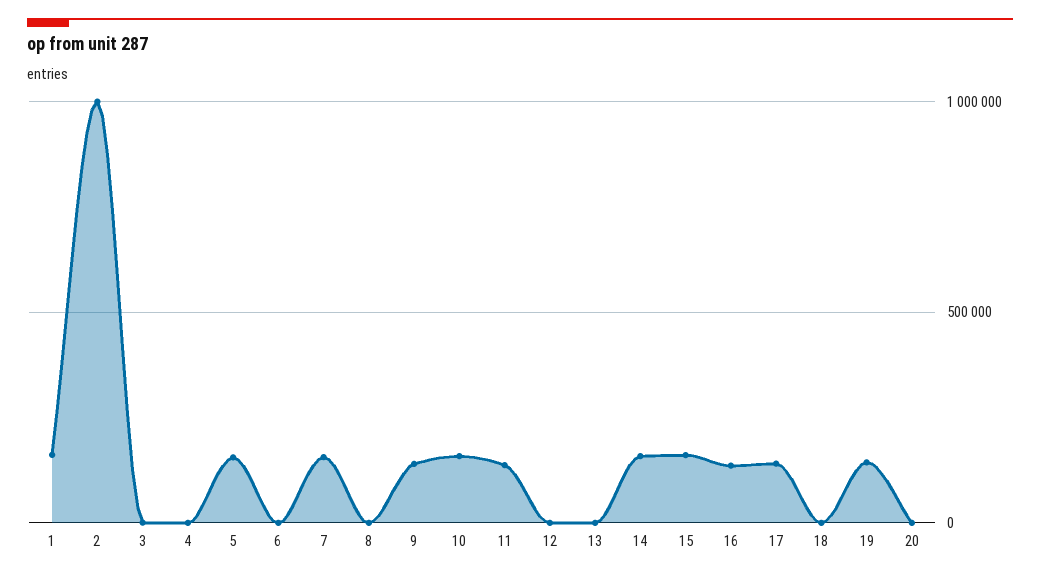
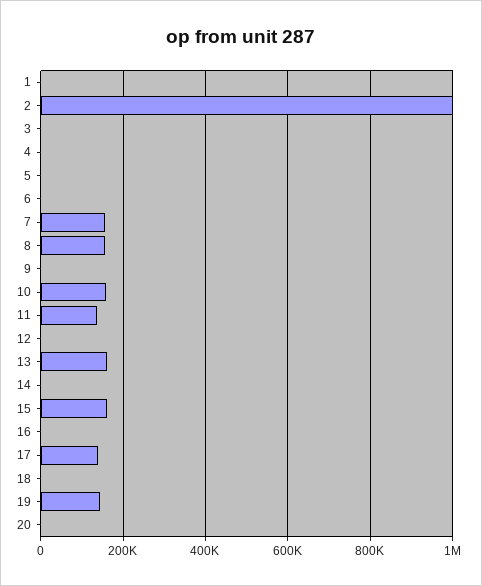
  {
-   "1": 150000,
+   "1": 0,
    "2": 1000000,
    "3": 0,
    "4": 0,
-   "5": 150000,
+   "5": 0,
    "6": 0,
    "7": 160000,
-   "8": 0,
+   "8": 160000,
-   "9": 150000,
+   "9": 0,
    "10": 160000,
    "11": 140000,
    "12": 0,
-   "13": 0,
+   "13": 160000,
-   "14": 150000,
+   "14": 0,
    "15": 160000,
-   "16": 150000,
+   "16": 0,
    "17": 140000,
    "18": 0,
    "19": 140000,
    "20": 0
  }

